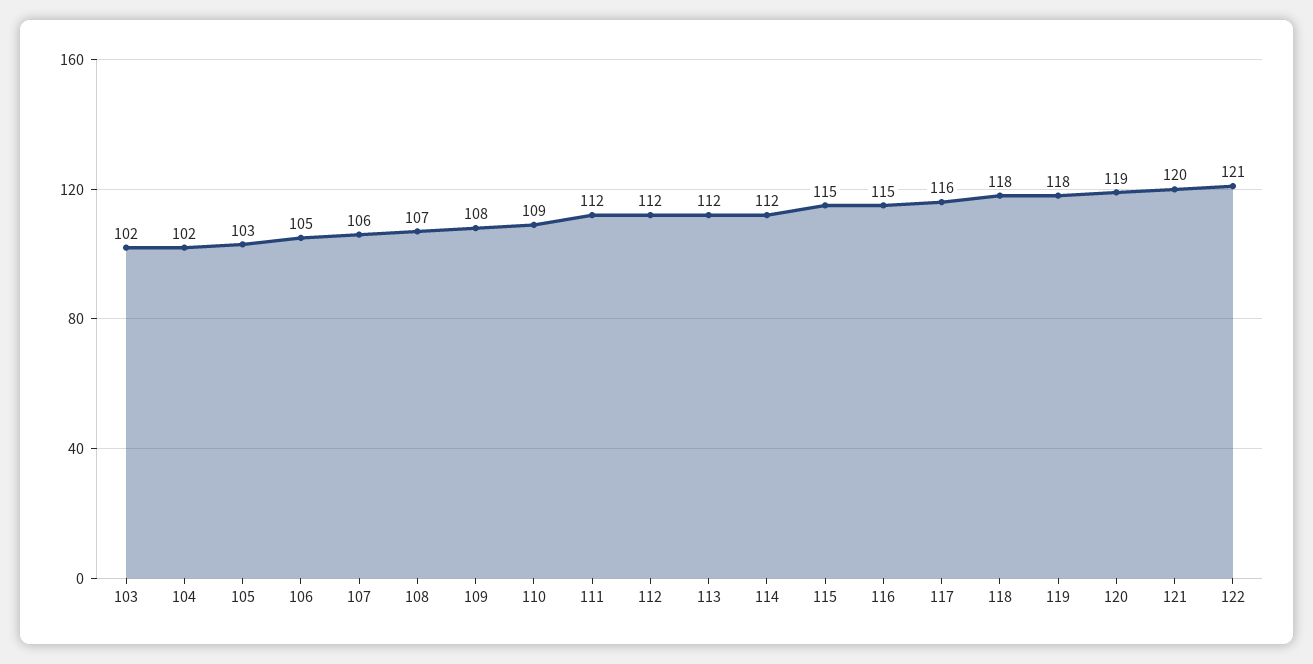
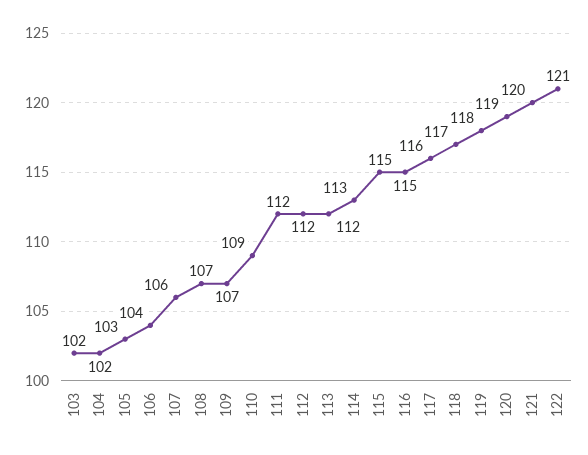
  {
    "103": 102,
    "104": 102,
    "105": 103,
-   "106": 105,
+   "106": 104,
    "107": 106,
    "108": 107,
-   "109": 108,
+   "109": 107,
    "110": 109,
    "111": 112,
    "112": 112,
    "113": 112,
-   "114": 112,
+   "114": 113,
    "115": 115,
    "116": 115,
    "117": 116,
-   "118": 118,
+   "118": 117,
    "119": 118,
    "120": 119,
    "121": 120,
    "122": 121
  }

